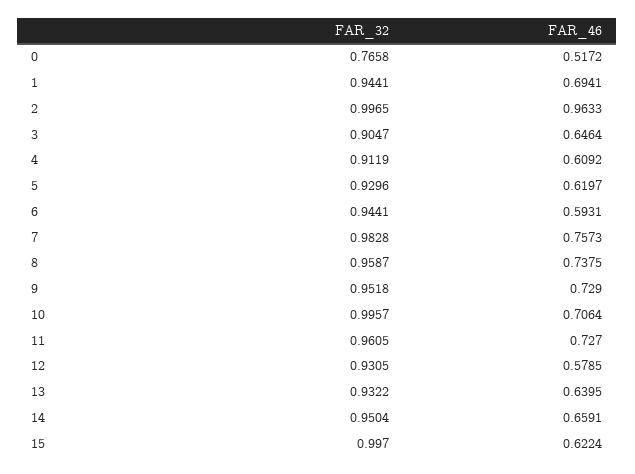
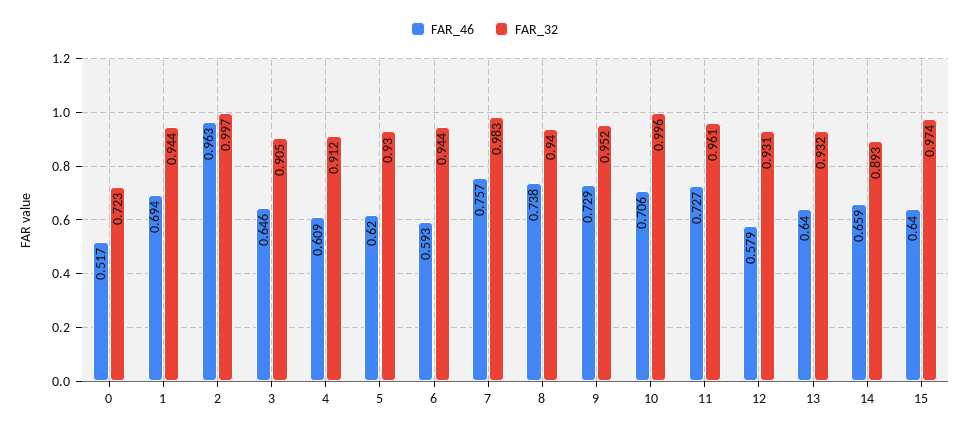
  {
    "FAR_32": {
-     "0": 0.7658,
+     "0": 0.723,
      "1": 0.9441,
      "2": 0.9965,
      "3": 0.9047,
      "4": 0.9119,
      "5": 0.9296,
      "6": 0.9441,
      "7": 0.9828,
-     "8": 0.9587,
+     "8": 0.94,
      "9": 0.9518,
      "10": 0.9957,
      "11": 0.9605,
      "12": 0.9305,
      "13": 0.9322,
-     "14": 0.9504,
+     "14": 0.893,
-     "15": 0.997
+     "15": 0.974
    },
    "FAR_46": {
      "0": 0.5172,
      "1": 0.6941,
      "2": 0.9633,
      "3": 0.6464,
      "4": 0.6092,
      "5": 0.6197,
      "6": 0.5931,
      "7": 0.7573,
      "8": 0.7375,
      "9": 0.729,
      "10": 0.7064,
      "11": 0.727,
      "12": 0.5785,
      "13": 0.6395,
      "14": 0.6591,
-     "15": 0.6224
+     "15": 0.64
    }
  }

